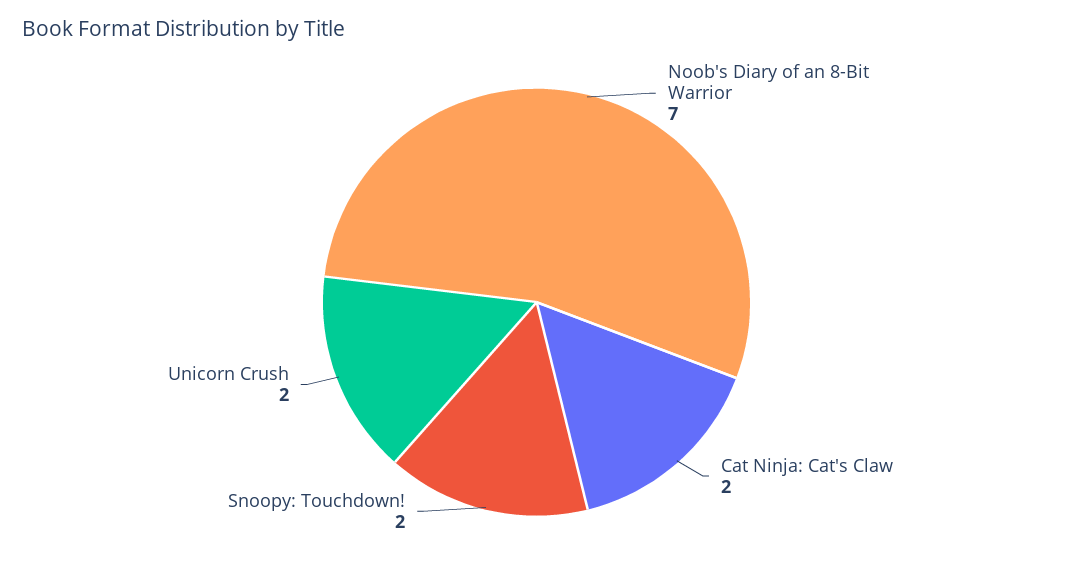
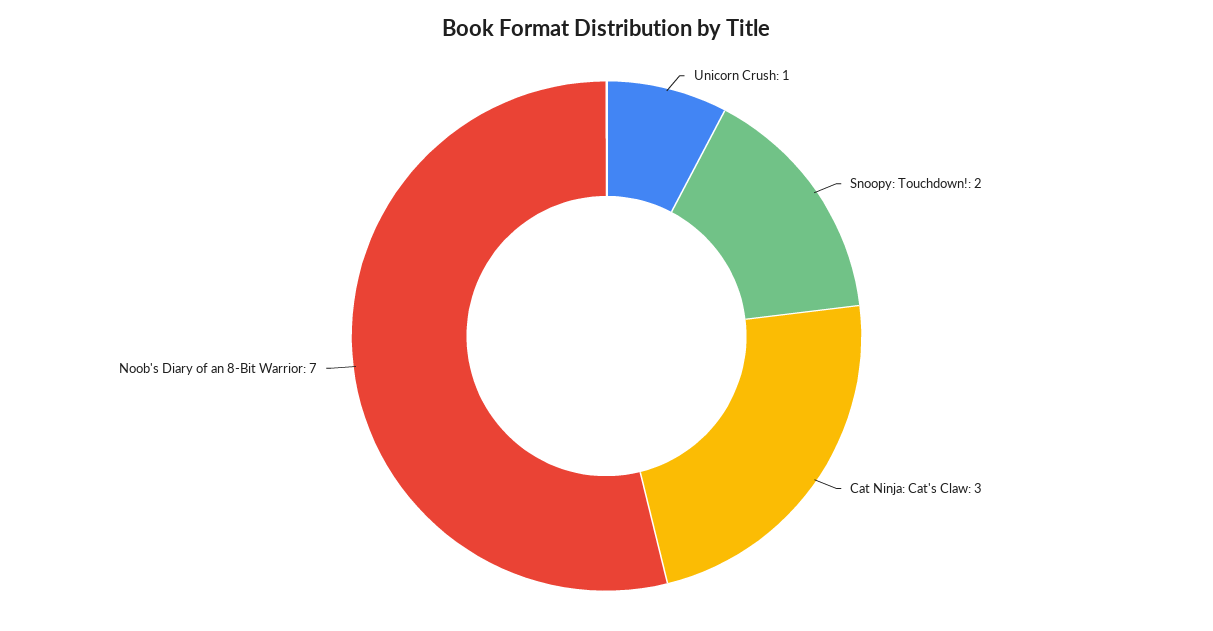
  {
    "Noob's Diary of an 8-Bit Warrior": 7,
-   "Cat Ninja: Cat's Claw": 2,
+   "Cat Ninja: Cat's Claw": 3,
    "Snoopy: Touchdown!": 2,
-   "Unicorn Crush": 2
+   "Unicorn Crush": 1
  }

